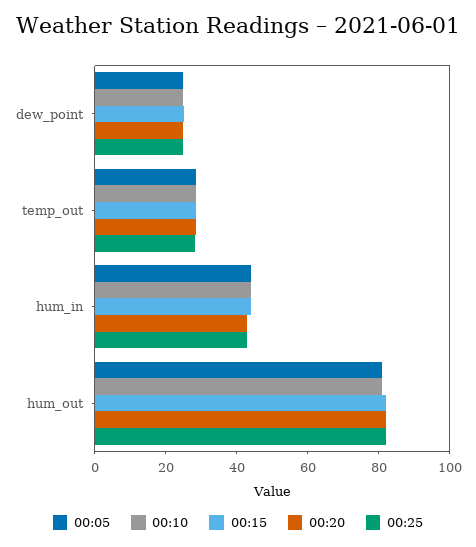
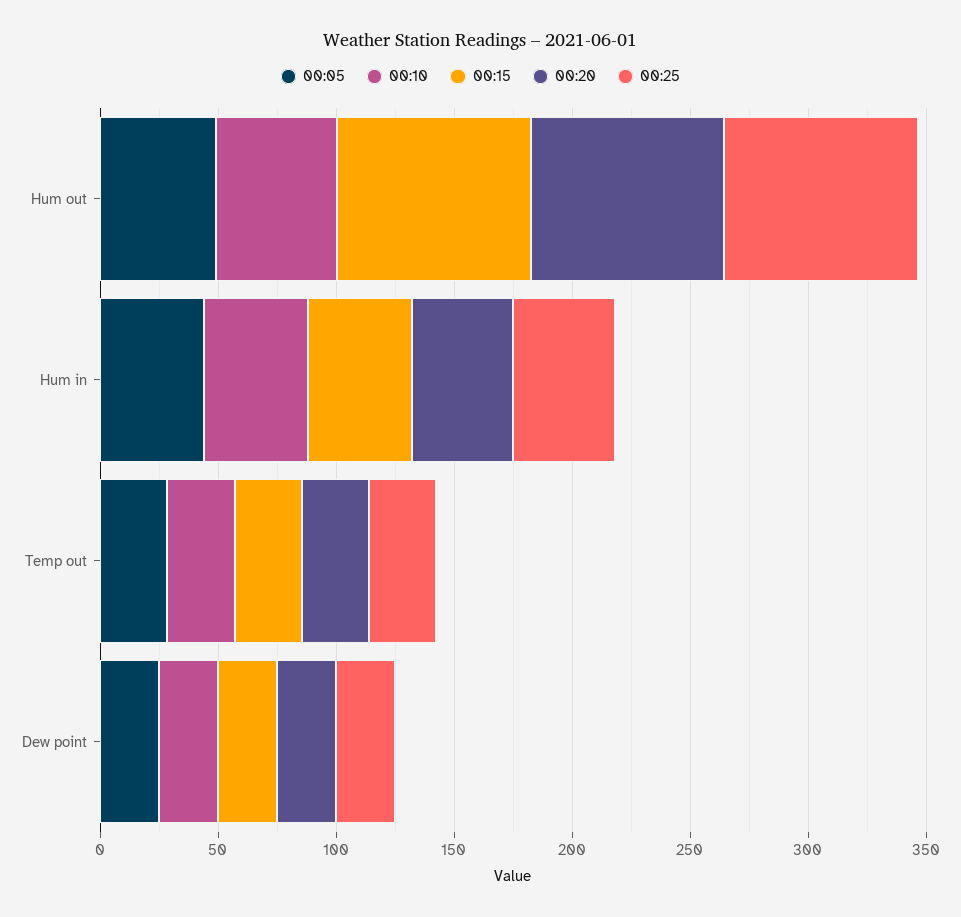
  {
    "00:05": {
      "dew_point": 25,
      "temp_out": 30,
      "hum_in": 45,
-     "hum_out": 80
+     "hum_out": 50
    },
    "00:10": {
      "dew_point": 25,
      "temp_out": 30,
      "hum_in": 45,
-     "hum_out": 80
+     "hum_out": 50
    },
    "00:15": {
      "dew_point": 25,
      "temp_out": 30,
      "hum_in": 45,
      "hum_out": 80
    },
    "00:20": {
      "dew_point": 25,
      "temp_out": 30,
      "hum_in": 45,
      "hum_out": 80
    },
    "00:25": {
      "dew_point": 25,
      "temp_out": 30,
      "hum_in": 45,
      "hum_out": 80
    }
  }

